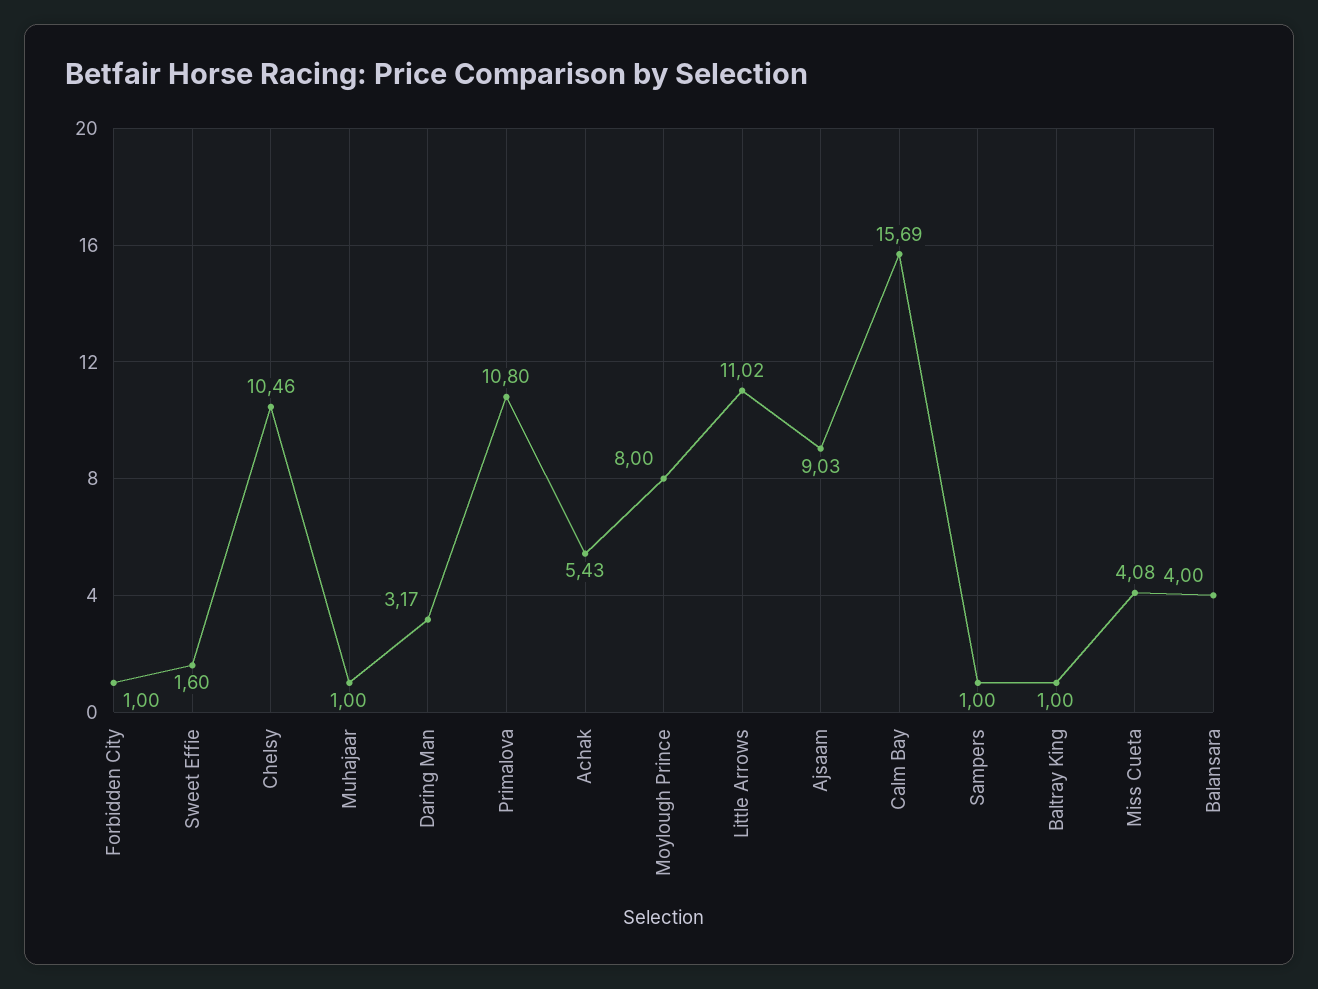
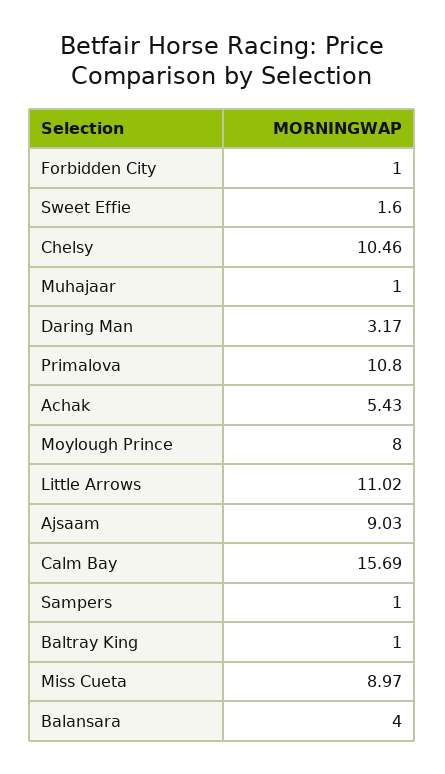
  {
    "Forbidden City": 1,
    "Sweet Effie": 1.6,
    "Chelsy": 10.46,
    "Muhajaar": 1,
    "Daring Man": 3.17,
    "Primalova": 10.8,
    "Achak": 5.43,
    "Moylough Prince": 8,
    "Little Arrows": 11.02,
    "Ajsaam": 9.03,
    "Calm Bay": 15.69,
    "Sampers": 1,
    "Baltray King": 1,
-   "Miss Cueta": 4.08,
+   "Miss Cueta": 8.97,
    "Balansara": 4
  }

